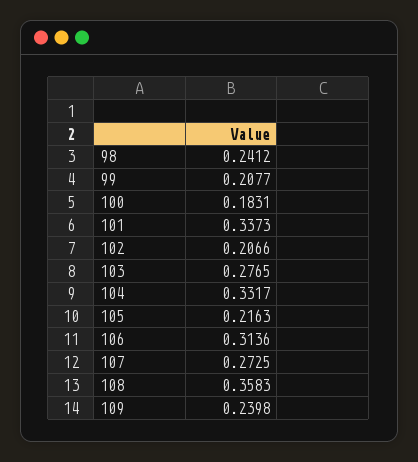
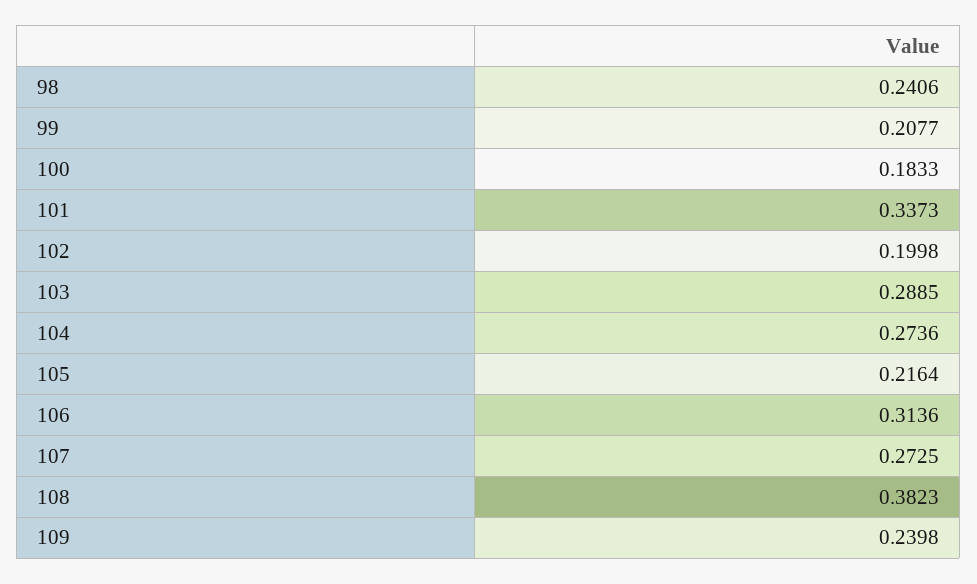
  {
-   "98": 0.2412,
+   "98": 0.2406,
    "99": 0.2077,
-   "100": 0.1831,
+   "100": 0.1833,
    "101": 0.3373,
-   "102": 0.2066,
+   "102": 0.1998,
-   "103": 0.2765,
+   "103": 0.2885,
-   "104": 0.3317,
+   "104": 0.2736,
-   "105": 0.2163,
+   "105": 0.2164,
    "106": 0.3136,
    "107": 0.2725,
-   "108": 0.3583,
+   "108": 0.3823,
    "109": 0.2398
  }

